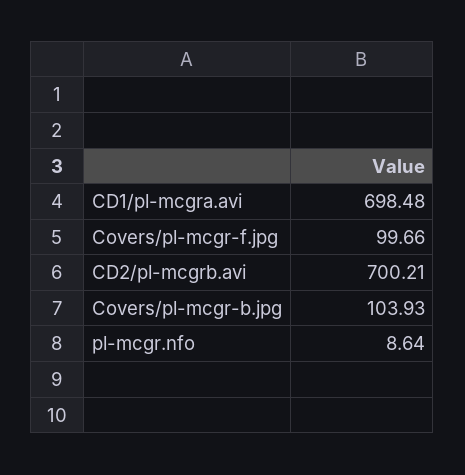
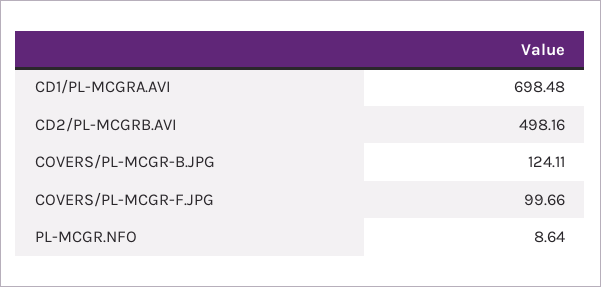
  {
    "CD1/pl-mcgra.avi": 698.48,
    "Covers/pl-mcgr-f.jpg": 99.66,
-   "CD2/pl-mcgrb.avi": 700.21,
+   "CD2/pl-mcgrb.avi": 498.16,
-   "Covers/pl-mcgr-b.jpg": 103.93,
+   "Covers/pl-mcgr-b.jpg": 124.11,
    "pl-mcgr.nfo": 8.64
  }

